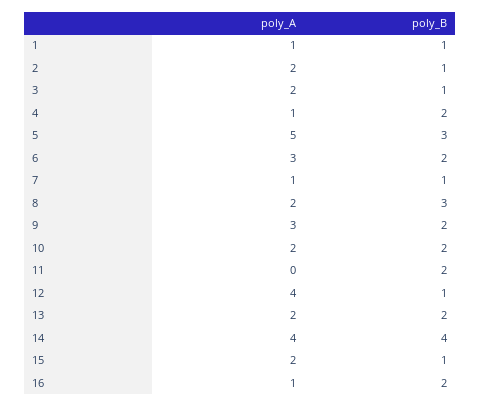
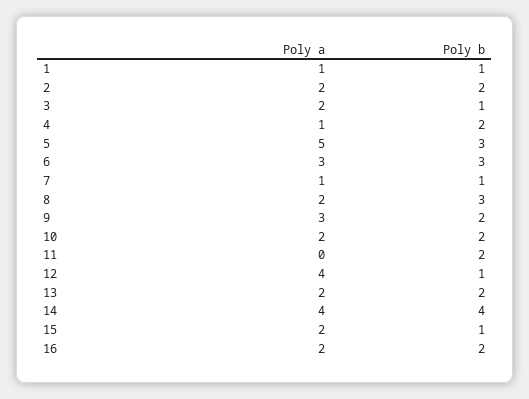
  {
    "poly_A": {
      "1": 1,
      "2": 2,
      "3": 2,
      "4": 1,
      "5": 5,
      "6": 3,
      "7": 1,
      "8": 2,
      "9": 3,
      "10": 2,
      "11": 0,
      "12": 4,
      "13": 2,
      "14": 4,
      "15": 2,
-     "16": 1
+     "16": 2
    },
    "poly_B": {
      "1": 1,
-     "2": 1,
+     "2": 2,
      "3": 1,
      "4": 2,
      "5": 3,
-     "6": 2,
+     "6": 3,
      "7": 1,
      "8": 3,
      "9": 2,
      "10": 2,
      "11": 2,
      "12": 1,
      "13": 2,
      "14": 4,
      "15": 1,
      "16": 2
    }
  }

